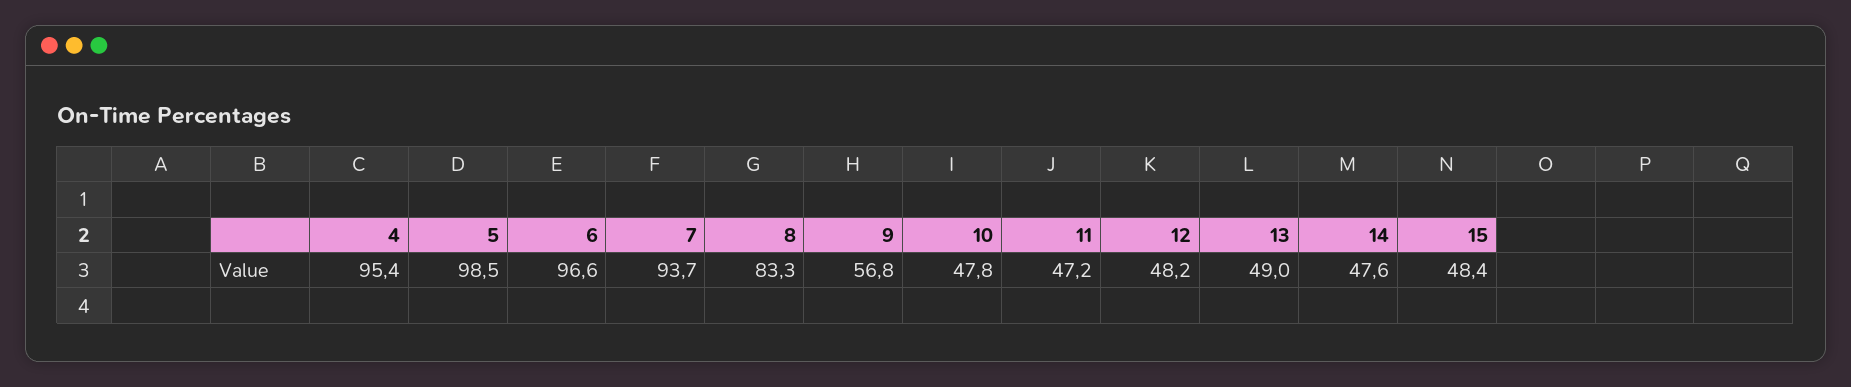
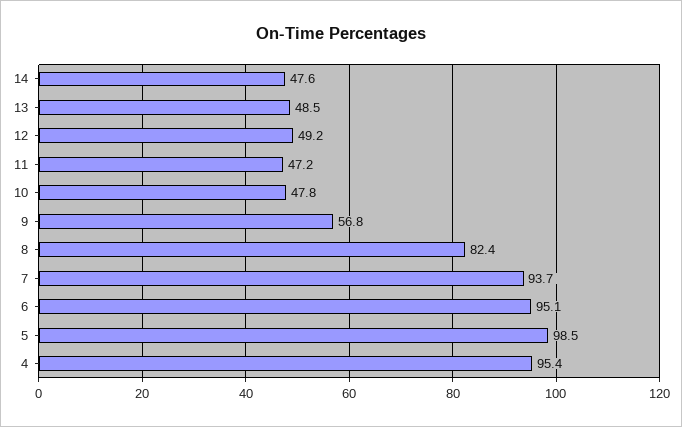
  {
    "4": 95.4,
    "5": 98.5,
-   "6": 96.6,
+   "6": 95.1,
    "7": 93.7,
-   "8": 83.3,
+   "8": 82.4,
    "9": 56.8,
    "10": 47.8,
    "11": 47.2,
-   "12": 48.2,
+   "12": 49.2,
-   "13": 49,
+   "13": 48.5,
-   "14": 47.6,
+   "14": 47.6
-   "15": 48.4
  }

